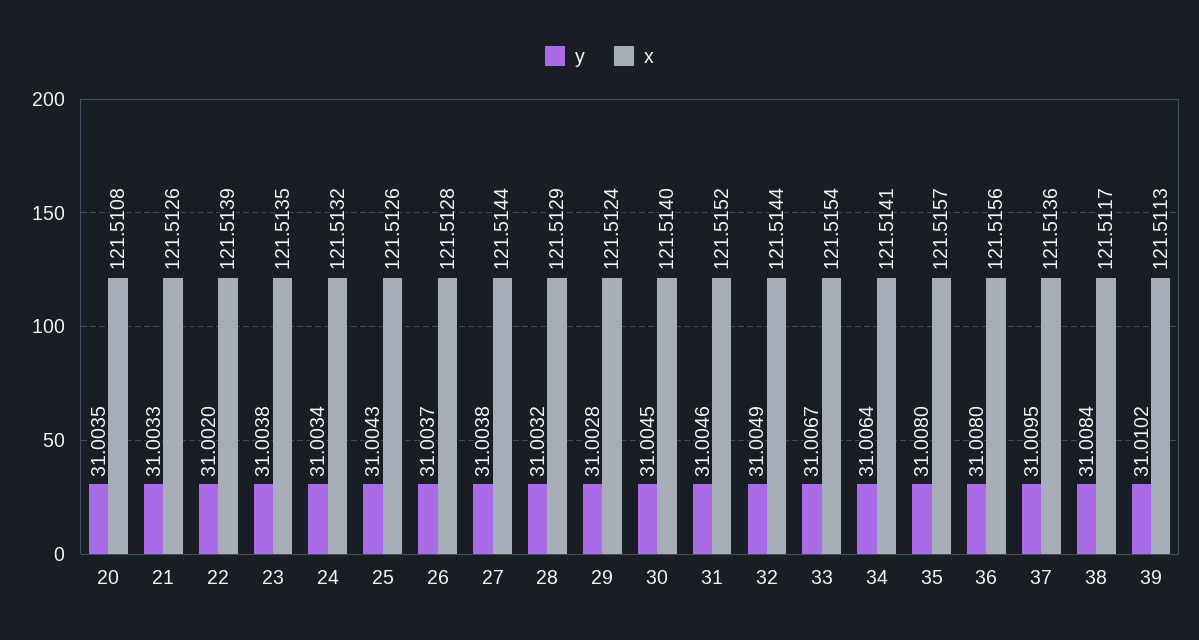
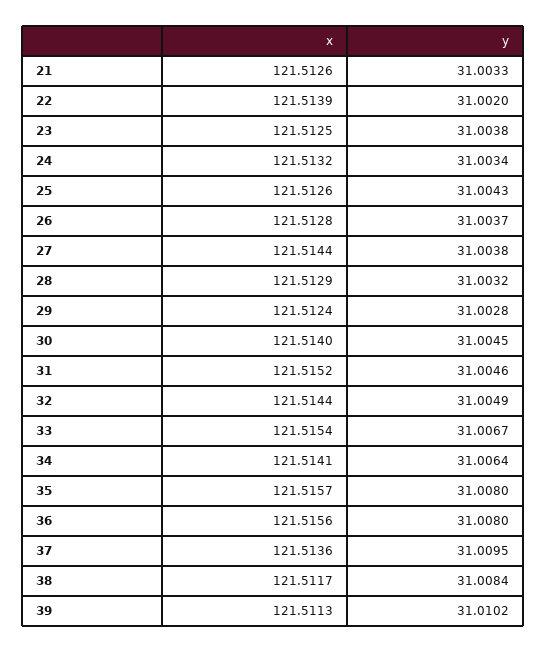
  {
    "y": {
-     "20": 31.0035,
      "21": 31.0033,
      "22": 31.002,
      "23": 31.0038,
      "24": 31.0034,
      "25": 31.0043,
      "26": 31.0037,
      "27": 31.0038,
      "28": 31.0032,
      "29": 31.0028,
      "30": 31.0045,
      "31": 31.0046,
      "32": 31.0049,
      "33": 31.0067,
      "34": 31.0064,
      "35": 31.008,
      "36": 31.008,
      "37": 31.0095,
      "38": 31.0084,
      "39": 31.0102
    },
    "x": {
-     "20": 121.5108,
      "21": 121.5126,
      "22": 121.5139,
-     "23": 121.5135,
+     "23": 121.5125,
      "24": 121.5132,
      "25": 121.5126,
      "26": 121.5128,
      "27": 121.5144,
      "28": 121.5129,
      "29": 121.5124,
      "30": 121.514,
      "31": 121.5152,
      "32": 121.5144,
      "33": 121.5154,
      "34": 121.5141,
      "35": 121.5157,
      "36": 121.5156,
      "37": 121.5136,
      "38": 121.5117,
      "39": 121.5113
    }
  }

